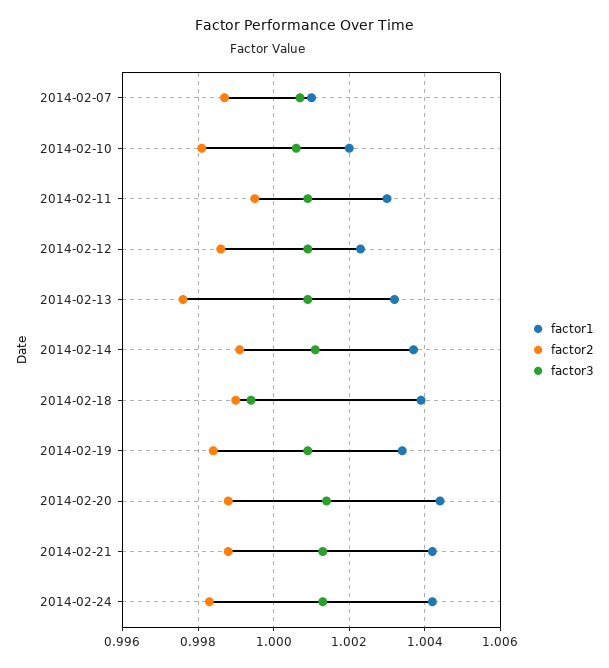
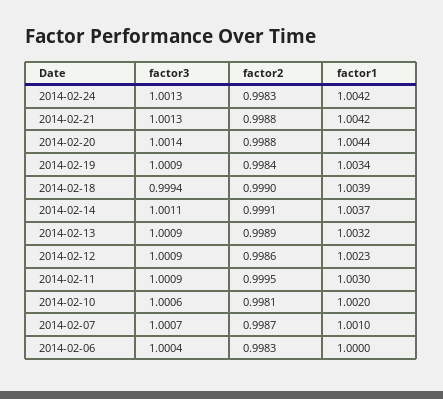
  {
    "factor1": {
      "2014-02-07": 1.001,
      "2014-02-10": 1.002,
      "2014-02-11": 1.003,
      "2014-02-12": 1.0023,
      "2014-02-13": 1.0032,
      "2014-02-14": 1.0037,
      "2014-02-18": 1.0039,
      "2014-02-19": 1.0034,
      "2014-02-20": 1.0044,
      "2014-02-21": 1.0042,
-     "2014-02-24": 1.0042
+     "2014-02-24": 1.0042,
+     "2014-02-06": 1
    },
    "factor2": {
      "2014-02-07": 0.9987,
      "2014-02-10": 0.9981,
      "2014-02-11": 0.9995,
      "2014-02-12": 0.9986,
-     "2014-02-13": 0.9975,
+     "2014-02-13": 0.9989,
      "2014-02-14": 0.9991,
      "2014-02-18": 0.999,
      "2014-02-19": 0.9984,
      "2014-02-20": 0.9988,
      "2014-02-21": 0.9988,
-     "2014-02-24": 0.9983
+     "2014-02-24": 0.9983,
+     "2014-02-06": 0.9983
    },
    "factor3": {
      "2014-02-07": 1.0007,
      "2014-02-10": 1.0006,
      "2014-02-11": 1.0009,
      "2014-02-12": 1.0009,
      "2014-02-13": 1.0009,
      "2014-02-14": 1.0011,
      "2014-02-18": 0.9994,
      "2014-02-19": 1.0009,
      "2014-02-20": 1.0014,
      "2014-02-21": 1.0013,
-     "2014-02-24": 1.0013
+     "2014-02-24": 1.0013,
+     "2014-02-06": 1.0004
    }
  }

